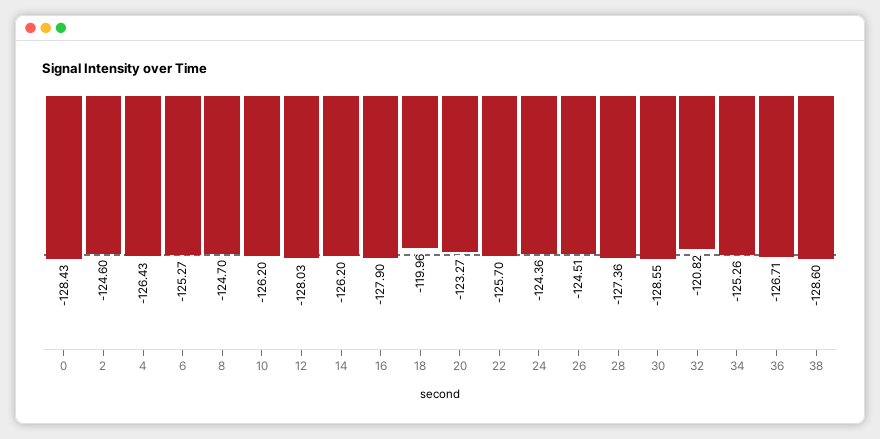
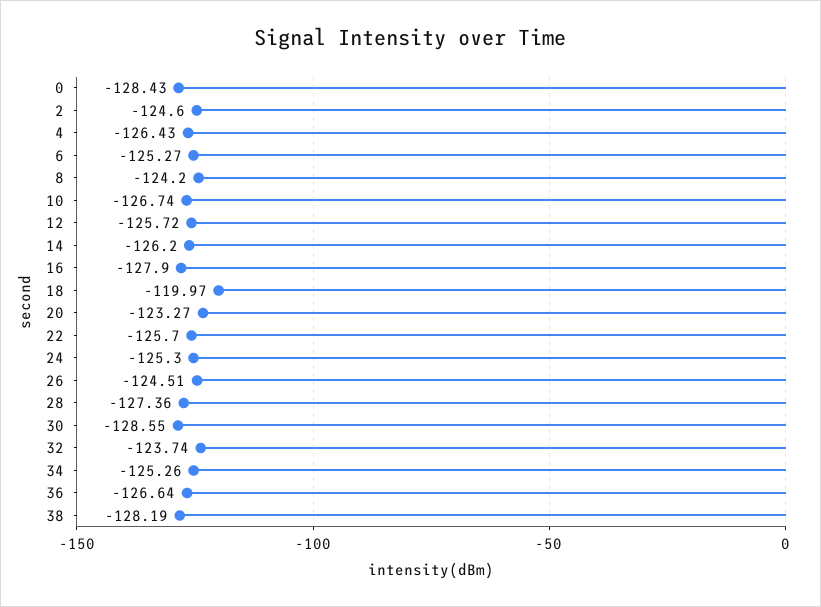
  {
    "0": -128.43,
    "2": -124.6,
    "4": -126.43,
    "6": -125.27,
-   "8": -124.7,
+   "8": -124.2,
-   "10": -126.2,
+   "10": -126.74,
-   "12": -128.03,
+   "12": -125.72,
    "14": -126.2,
    "16": -127.9,
-   "18": -119.96,
+   "18": -119.97,
    "20": -123.27,
    "22": -125.7,
-   "24": -124.36,
+   "24": -125.3,
    "26": -124.51,
    "28": -127.36,
    "30": -128.55,
-   "32": -120.82,
+   "32": -123.74,
    "34": -125.26,
-   "36": -126.71,
+   "36": -126.64,
-   "38": -128.6
+   "38": -128.19
  }

